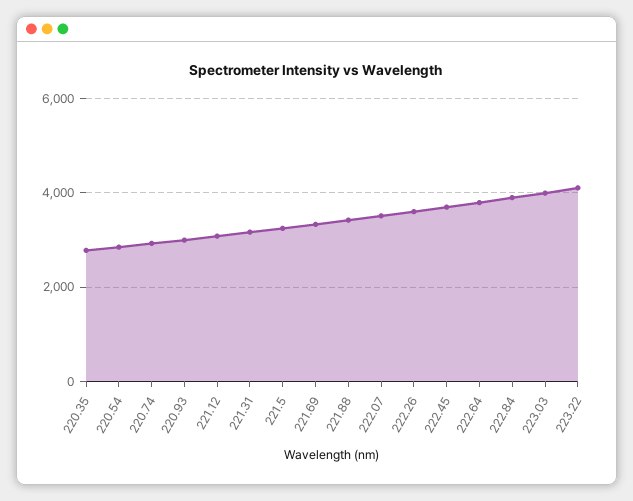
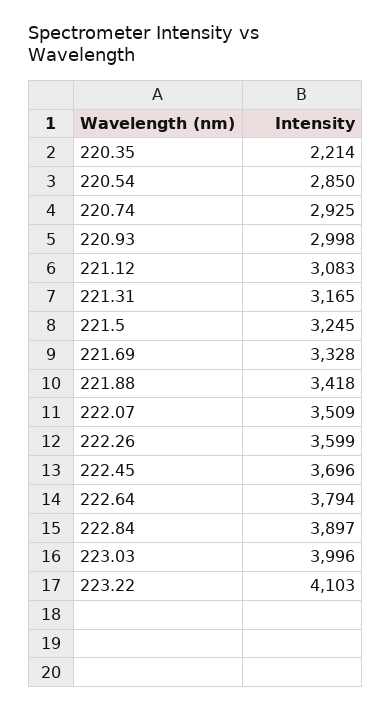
  {
-   "220.35": 2800,
+   "220.35": 2214,
    "220.54": 2850,
    "220.74": 2925,
    "220.93": 2998,
    "221.12": 3083,
    "221.31": 3165,
    "221.5": 3245,
    "221.69": 3328,
    "221.88": 3418,
    "222.07": 3509,
    "222.26": 3599,
    "222.45": 3696,
    "222.64": 3794,
    "222.84": 3897,
    "223.03": 3996,
    "223.22": 4103
  }

